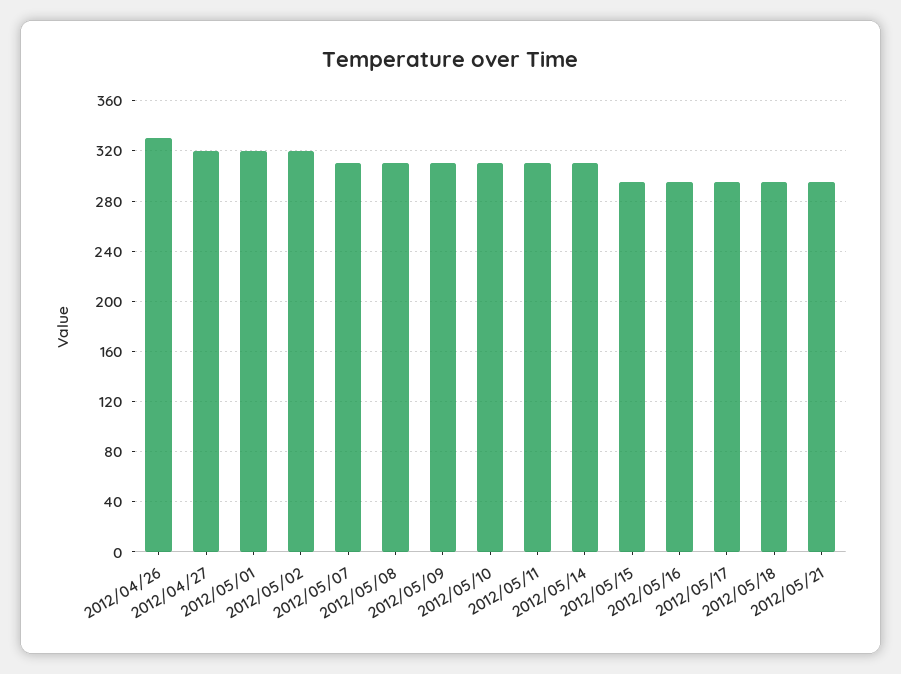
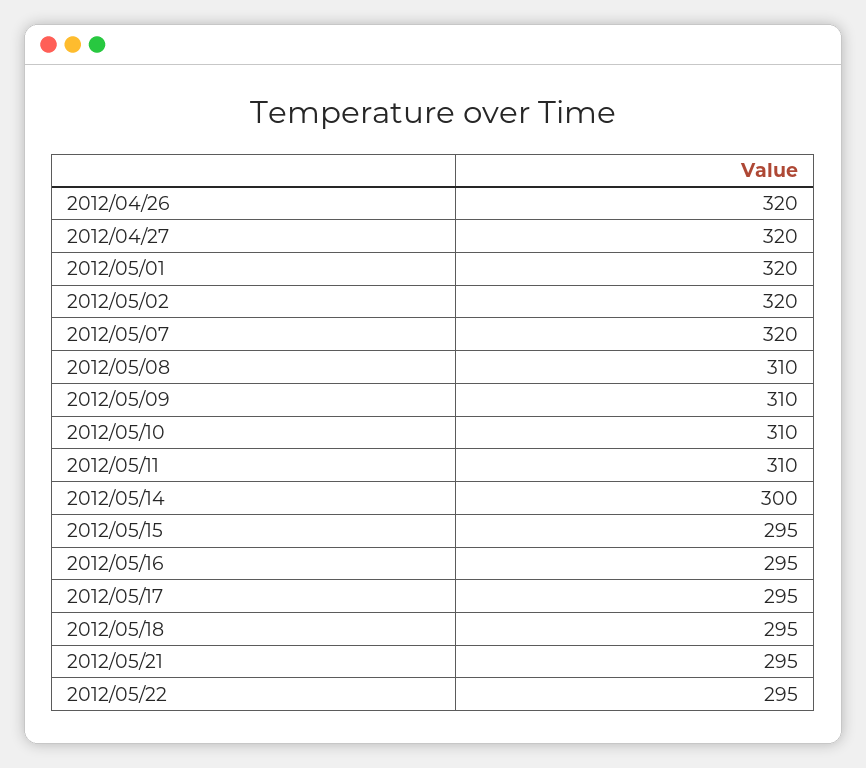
  {
-   "2012/04/26": 330,
+   "2012/04/26": 320,
    "2012/04/27": 320,
    "2012/05/01": 320,
    "2012/05/02": 320,
-   "2012/05/07": 310,
+   "2012/05/07": 320,
    "2012/05/08": 310,
    "2012/05/09": 310,
    "2012/05/10": 310,
    "2012/05/11": 310,
-   "2012/05/14": 310,
+   "2012/05/14": 300,
    "2012/05/15": 295,
    "2012/05/16": 295,
    "2012/05/17": 295,
    "2012/05/18": 295,
-   "2012/05/21": 295
+   "2012/05/21": 295,
+   "2012/05/22": 295
  }

